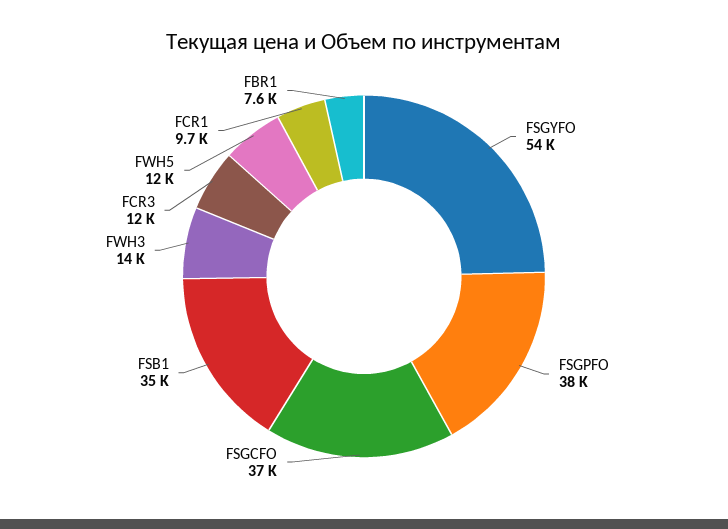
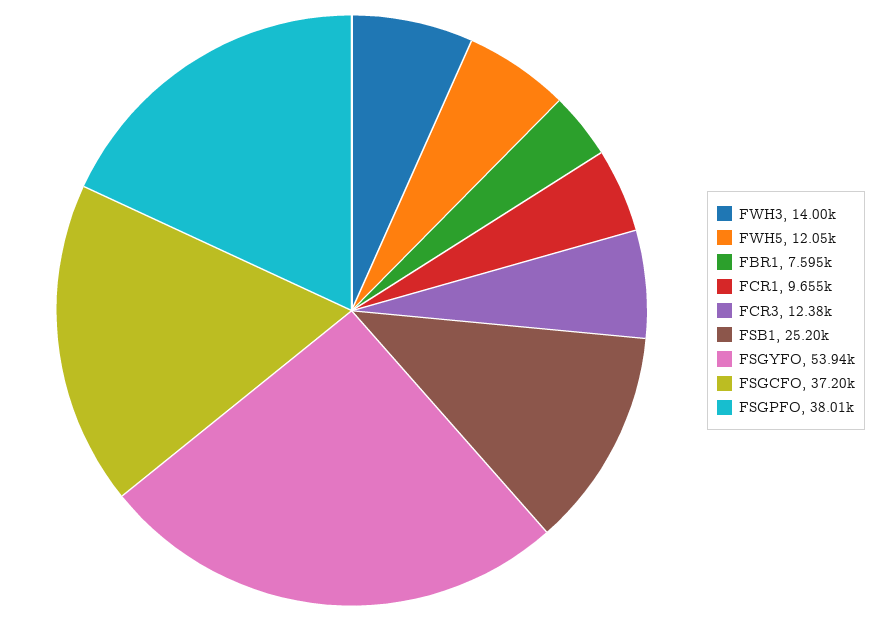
  {
    "FSGYFO": 53940,
    "FSGPFO": 38010,
    "FSGCFO": 37200,
-   "FSB1": 35000,
+   "FSB1": 25200,
    "FWH3": 14000,
    "FCR3": 12380,
    "FWH5": 12050,
    "FCR1": 9655,
    "FBR1": 7595
  }

